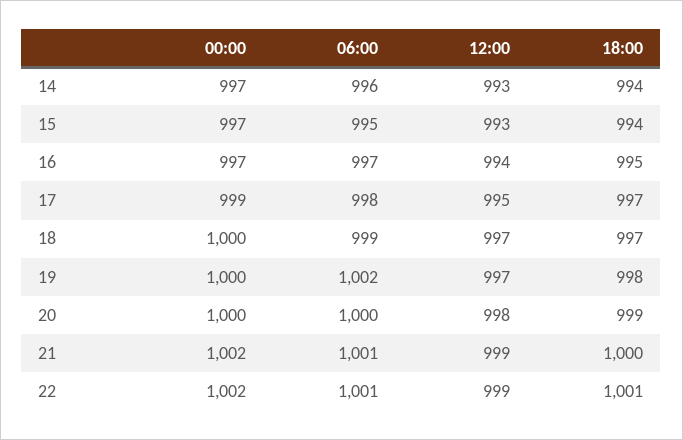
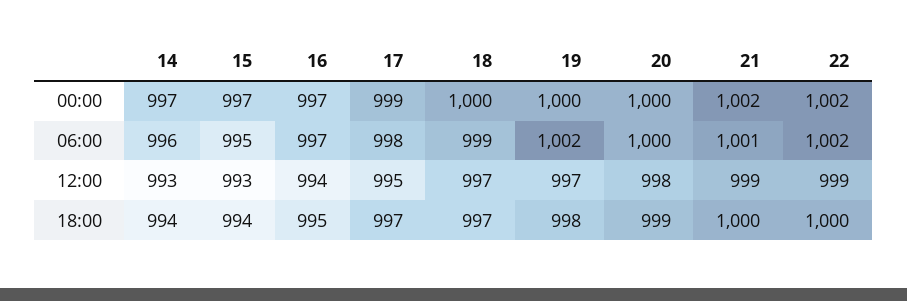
  {
    "00:00": {
      "14": 997,
      "15": 997,
      "16": 997,
      "17": 999,
      "18": 1000,
      "19": 1000,
      "20": 1000,
      "21": 1002,
      "22": 1002
    },
    "06:00": {
      "14": 996,
      "15": 995,
      "16": 997,
      "17": 998,
      "18": 999,
      "19": 1002,
      "20": 1000,
      "21": 1001,
-     "22": 1001
+     "22": 1002
    },
    "12:00": {
      "14": 993,
      "15": 993,
      "16": 994,
      "17": 995,
      "18": 997,
      "19": 997,
      "20": 998,
      "21": 999,
      "22": 999
    },
    "18:00": {
      "14": 994,
      "15": 994,
      "16": 995,
      "17": 997,
      "18": 997,
      "19": 998,
      "20": 999,
      "21": 1000,
-     "22": 1001
+     "22": 1000
    }
  }

